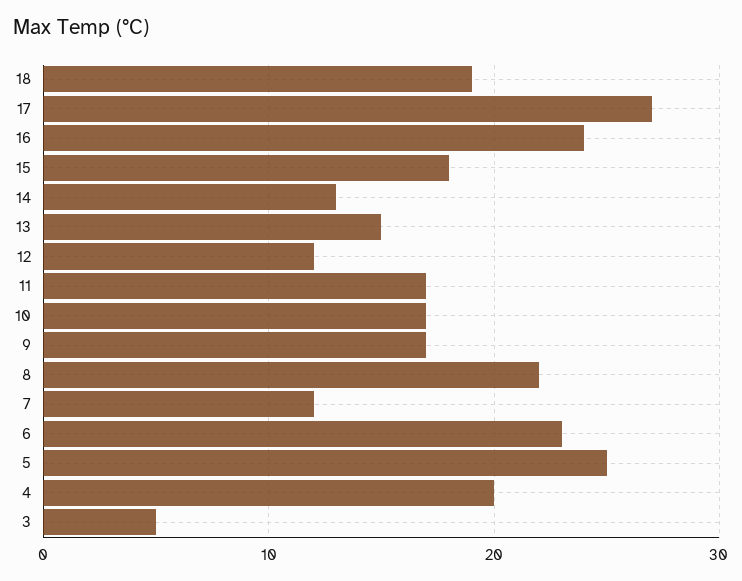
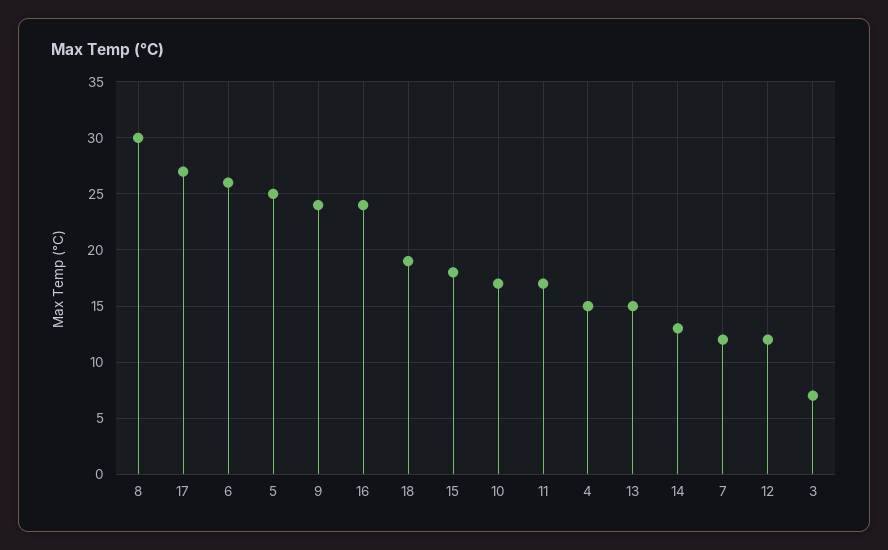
  {
    "18": 19,
    "17": 27,
    "16": 24,
    "15": 18,
    "14": 13,
    "13": 15,
    "12": 12,
    "11": 17,
    "10": 17,
-   "9": 17,
+   "9": 24,
-   "8": 22,
+   "8": 30,
    "7": 12,
-   "6": 23,
+   "6": 26,
    "5": 25,
-   "4": 20,
+   "4": 15,
-   "3": 5
+   "3": 7
  }

